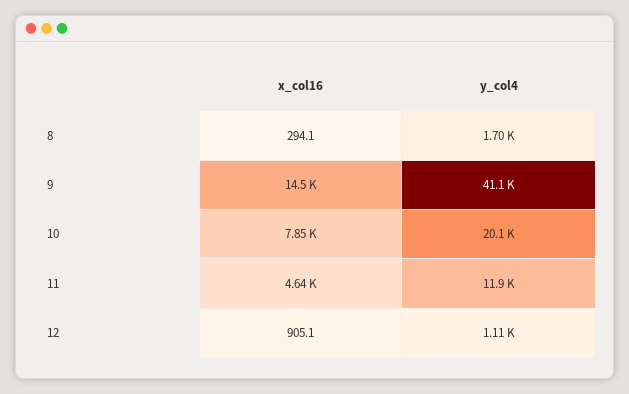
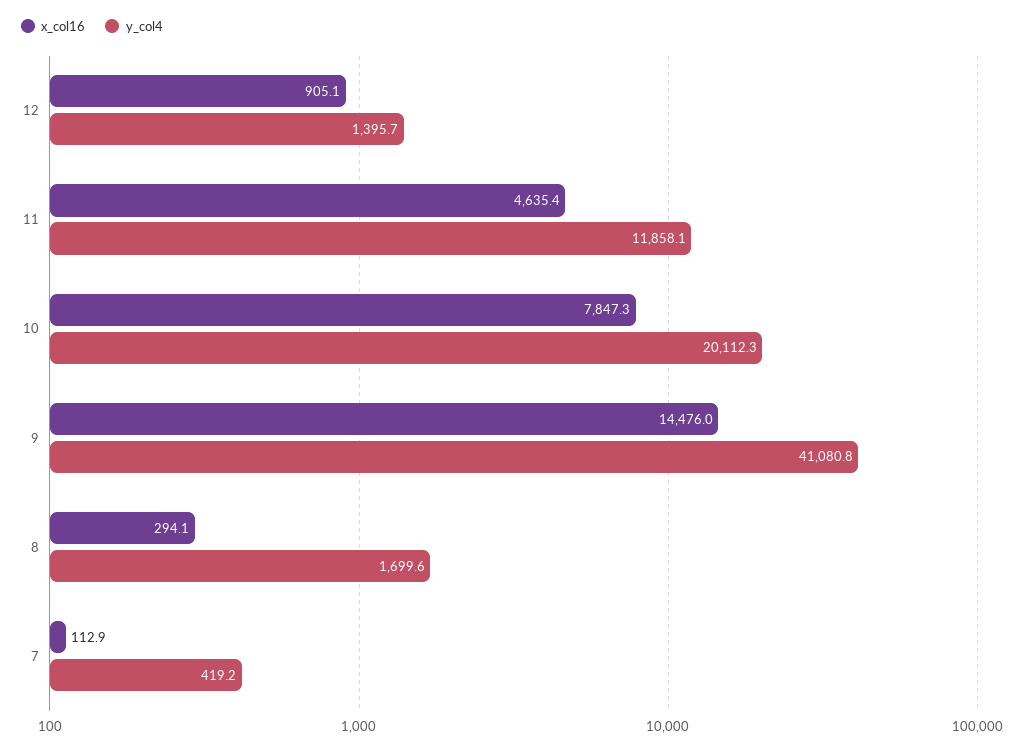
  {
    "x_col16": {
      "8": 294.1,
      "9": 14476,
      "10": 7847.3,
      "11": 4635.4,
-     "12": 905.1
+     "12": 905.1,
+     "7": 112.9
    },
    "y_col4": {
      "8": 1699.6,
      "9": 41080.8,
      "10": 20112.3,
      "11": 11858.1,
-     "12": 1110
+     "12": 1395.7,
+     "7": 419.2
    }
  }

